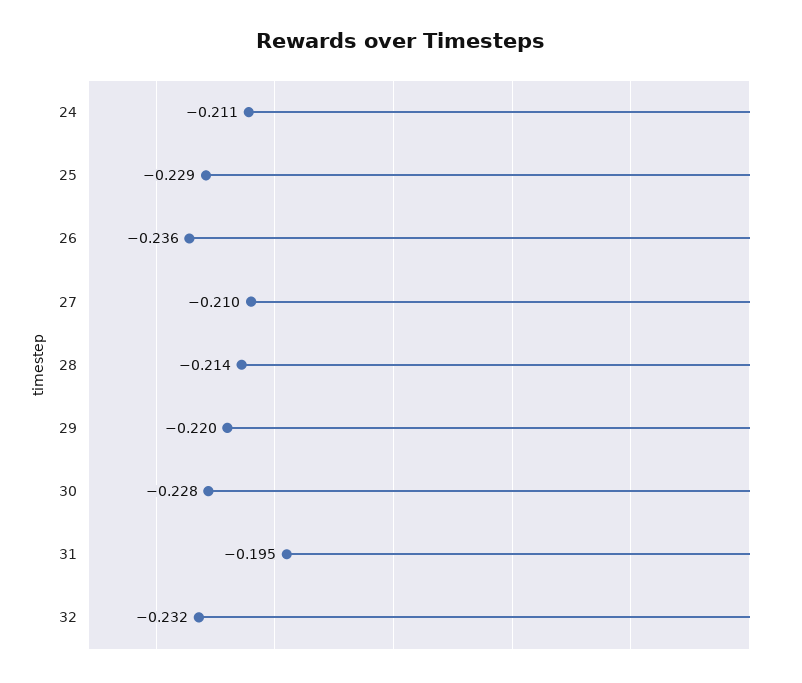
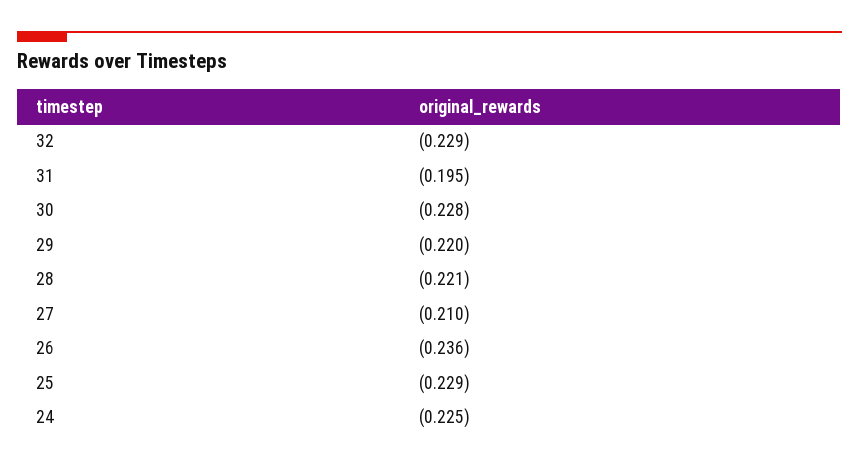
  {
-   "24": -0.211,
+   "24": -0.225,
    "25": -0.229,
    "26": -0.236,
    "27": -0.21,
-   "28": -0.214,
+   "28": -0.221,
    "29": -0.22,
    "30": -0.228,
    "31": -0.195,
-   "32": -0.232
+   "32": -0.229
  }

